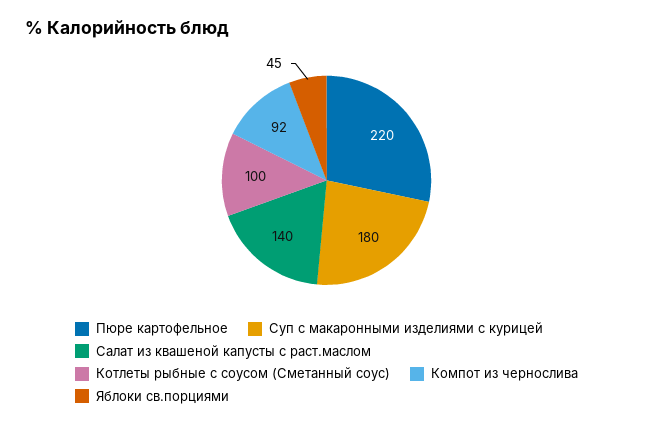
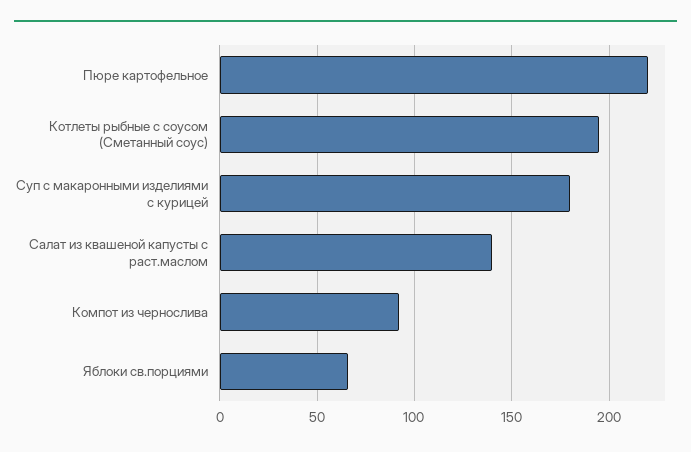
  {
    "Пюре картофельное": 220,
    "Суп с макаронными изделиями с курицей": 180,
    "Салат из квашеной капусты с раст.маслом": 140,
-   "Котлеты рыбные с соусом (Сметанный соус)": 100,
+   "Котлеты рыбные с соусом (Сметанный соус)": 195,
    "Компот из чернослива": 92,
-   "Яблоки св.порциями": 45
+   "Яблоки св.порциями": 65
  }

